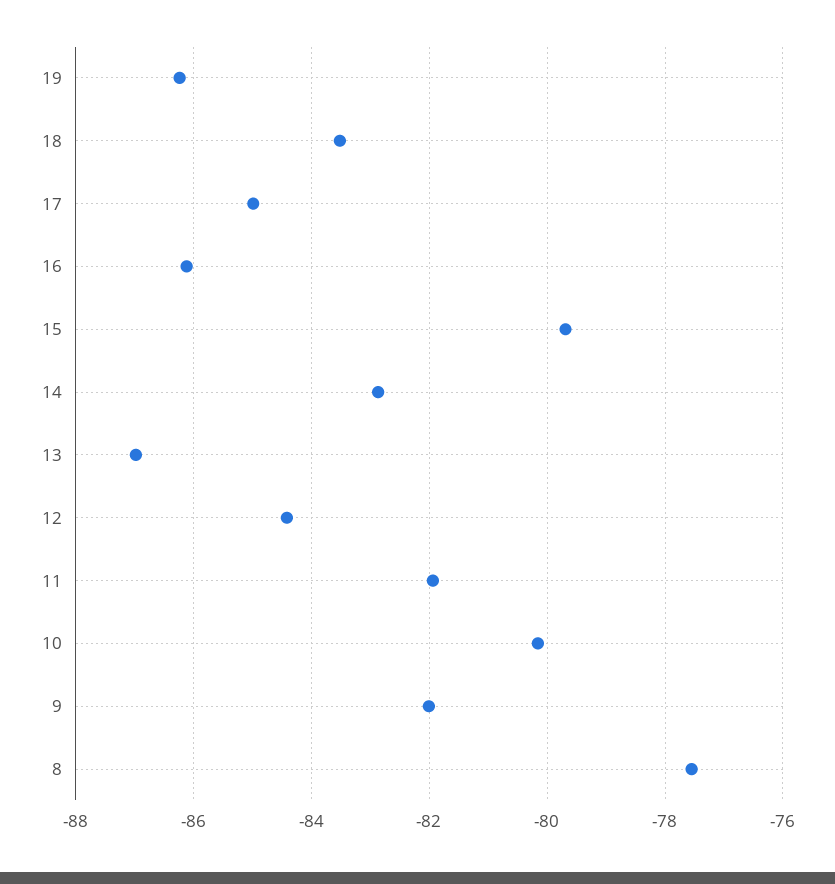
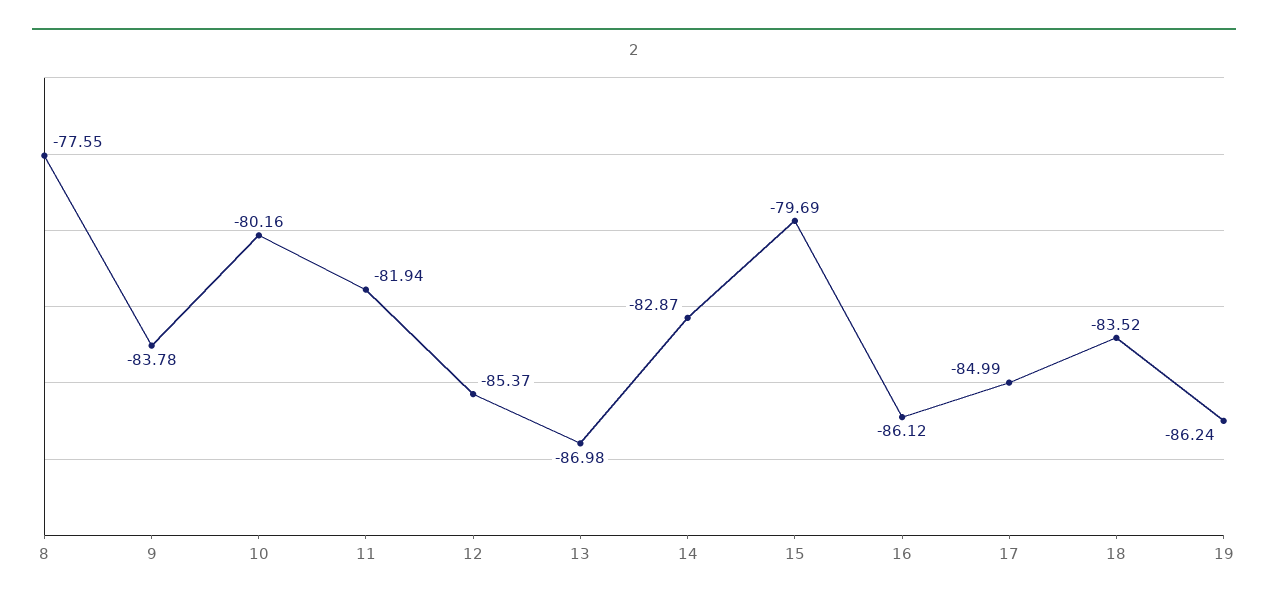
  {
    "19": -86.24,
    "18": -83.52,
    "17": -84.99,
    "16": -86.12,
    "15": -79.69,
    "14": -82.87,
    "13": -86.98,
-   "12": -84.4,
+   "12": -85.37,
    "11": -81.94,
    "10": -80.16,
-   "9": -82,
+   "9": -83.78,
    "8": -77.55
  }

